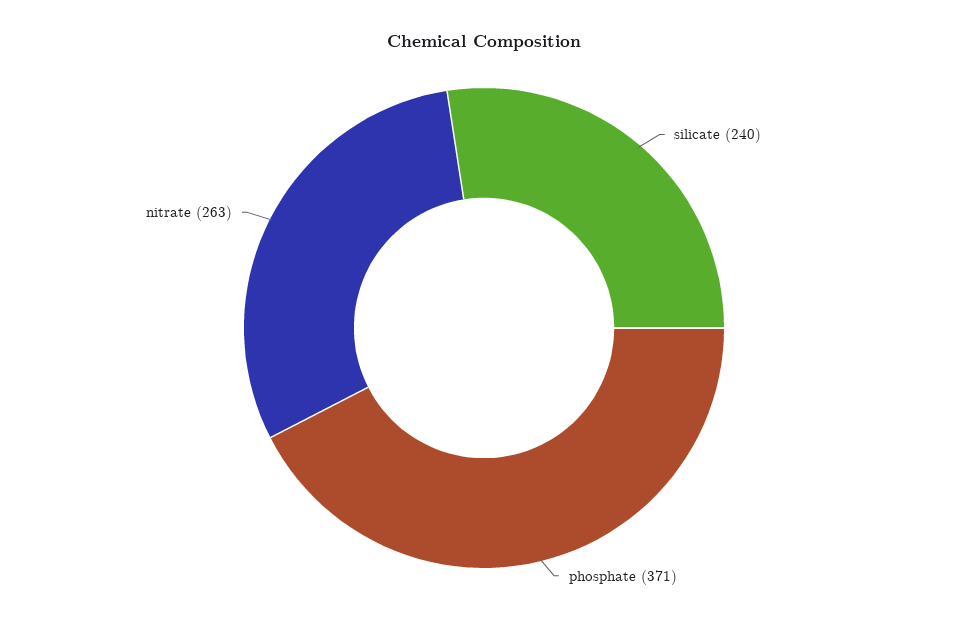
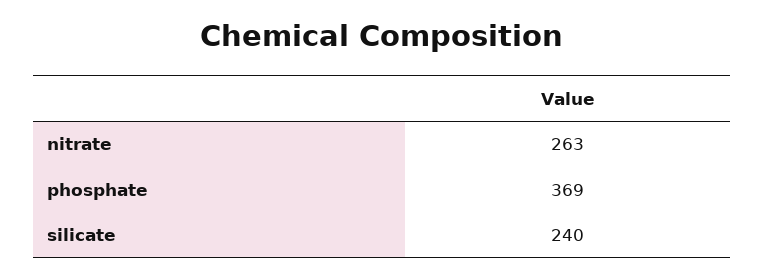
  {
    "silicate": 240,
-   "phosphate": 371,
+   "phosphate": 369,
    "nitrate": 263
  }

